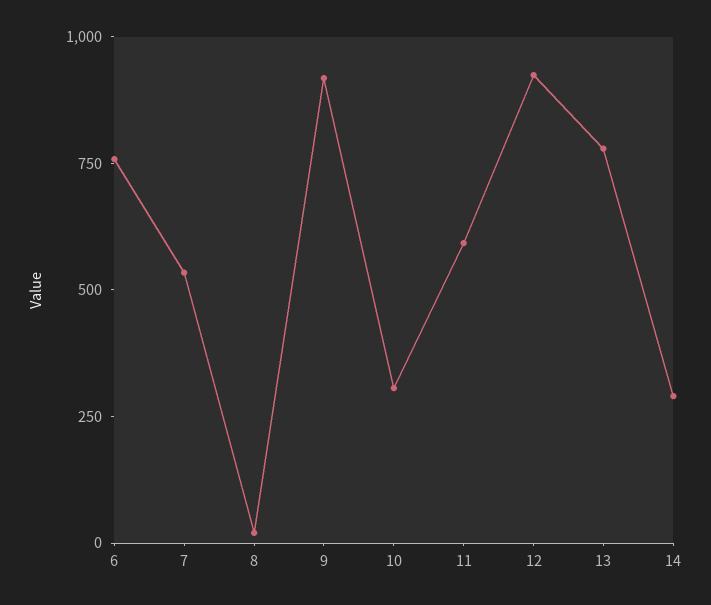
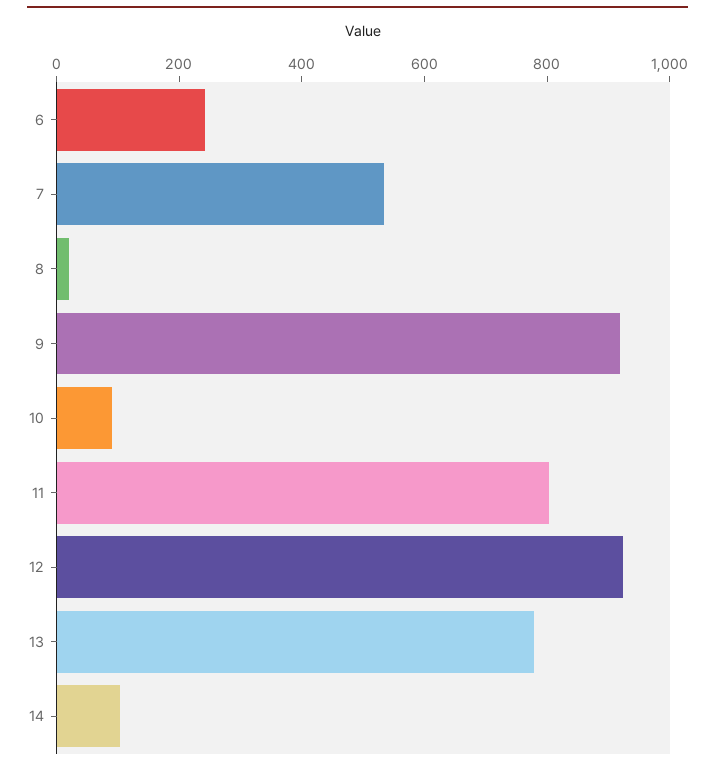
  {
-   "6": 750,
+   "6": 250,
    "7": 550,
    "8": 0,
    "9": 900,
-   "10": 300,
+   "10": 100,
-   "11": 600,
+   "11": 800,
    "12": 900,
    "13": 800,
-   "14": 300
+   "14": 100
  }

